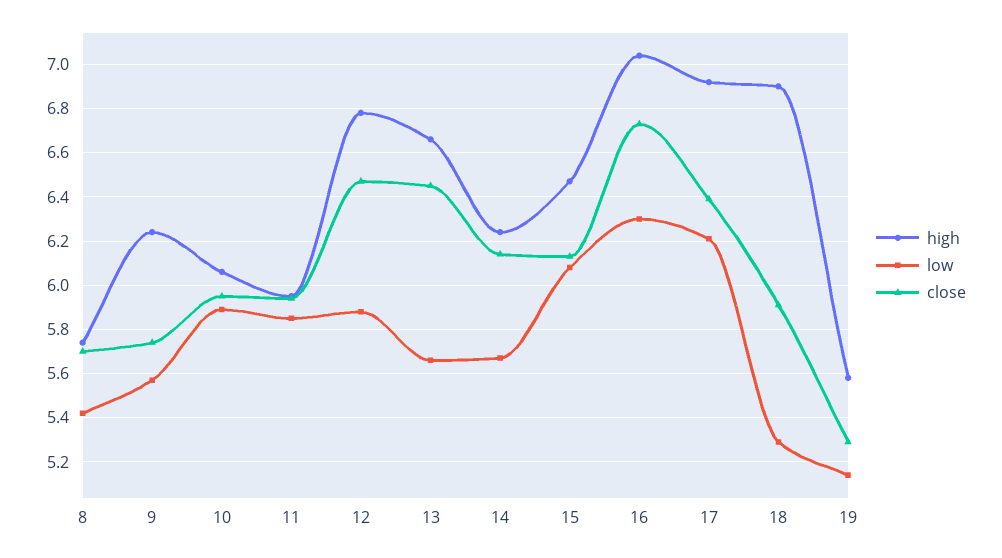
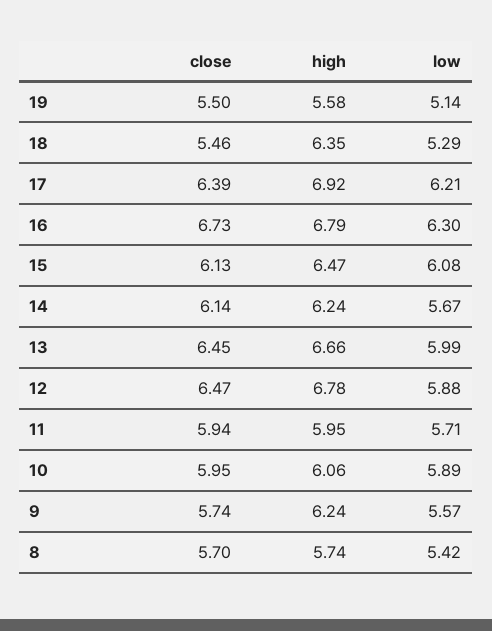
  {
    "high": {
      "8": 5.74,
      "9": 6.24,
      "10": 6.06,
      "11": 5.95,
      "12": 6.78,
      "13": 6.66,
      "14": 6.24,
      "15": 6.47,
-     "16": 7.05,
+     "16": 6.79,
      "17": 6.92,
-     "18": 6.9,
+     "18": 6.35,
      "19": 5.58
    },
    "low": {
      "8": 5.42,
      "9": 5.57,
      "10": 5.89,
-     "11": 5.85,
+     "11": 5.71,
      "12": 5.88,
-     "13": 5.65,
+     "13": 5.99,
      "14": 5.67,
      "15": 6.08,
      "16": 6.3,
      "17": 6.21,
      "18": 5.29,
      "19": 5.14
    },
    "close": {
      "8": 5.7,
      "9": 5.74,
      "10": 5.95,
      "11": 5.94,
      "12": 6.47,
      "13": 6.45,
      "14": 6.14,
      "15": 6.13,
      "16": 6.73,
      "17": 6.39,
-     "18": 5.9,
+     "18": 5.46,
-     "19": 5.3
+     "19": 5.5
    }
  }

